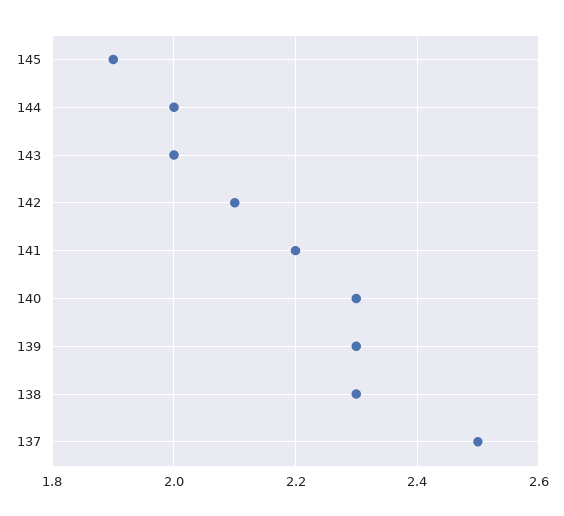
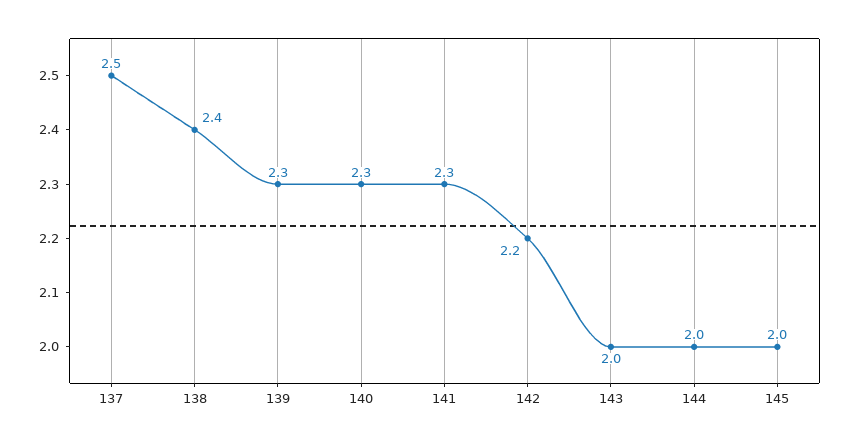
  {
-   "145": 1.9,
+   "145": 2,
    "144": 2,
    "143": 2,
-   "142": 2.1,
+   "142": 2.2,
-   "141": 2.2,
+   "141": 2.3,
    "140": 2.3,
    "139": 2.3,
-   "138": 2.3,
+   "138": 2.4,
    "137": 2.5
  }

